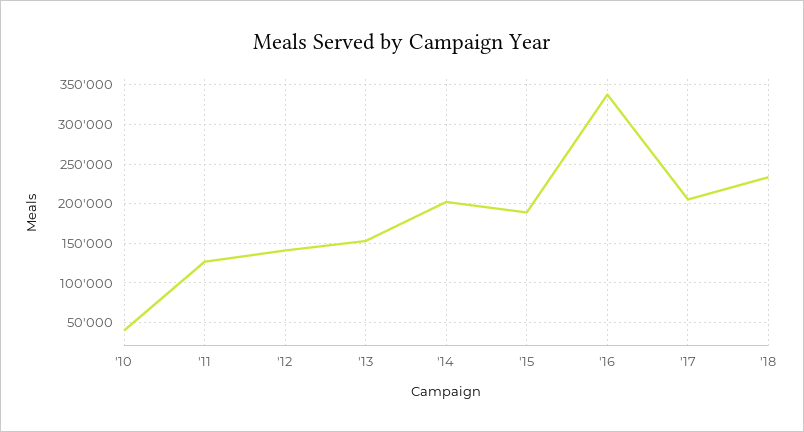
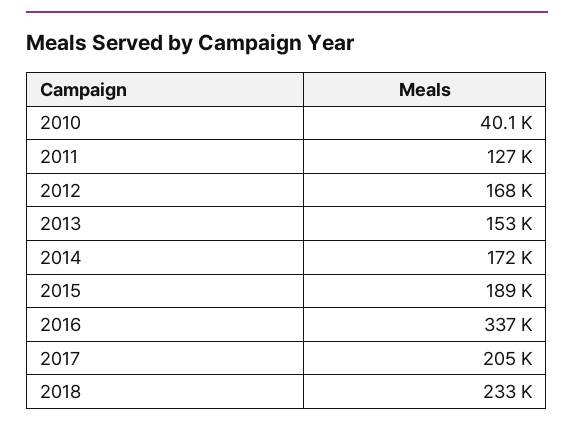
  {
    "'10": 40100,
    "'11": 127000,
-   "'12": 140000,
+   "'12": 168000,
    "'13": 153000,
-   "'14": 200000,
+   "'14": 172000,
    "'15": 189000,
    "'16": 337000,
    "'17": 205000,
    "'18": 233000
  }

